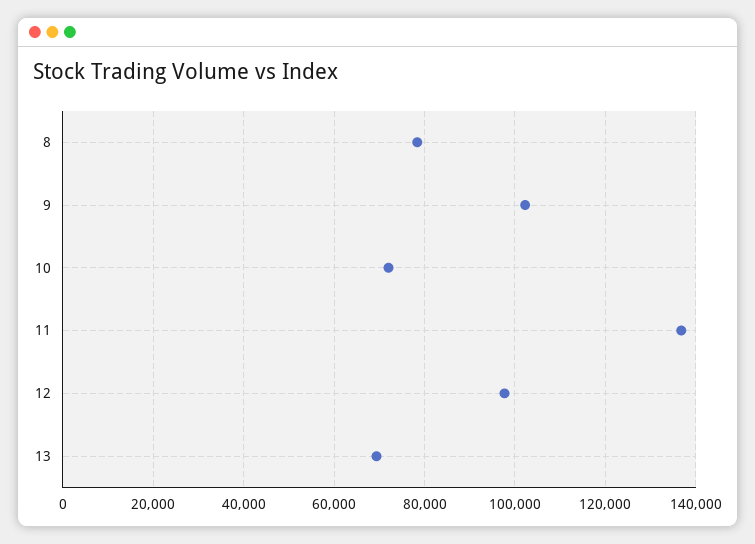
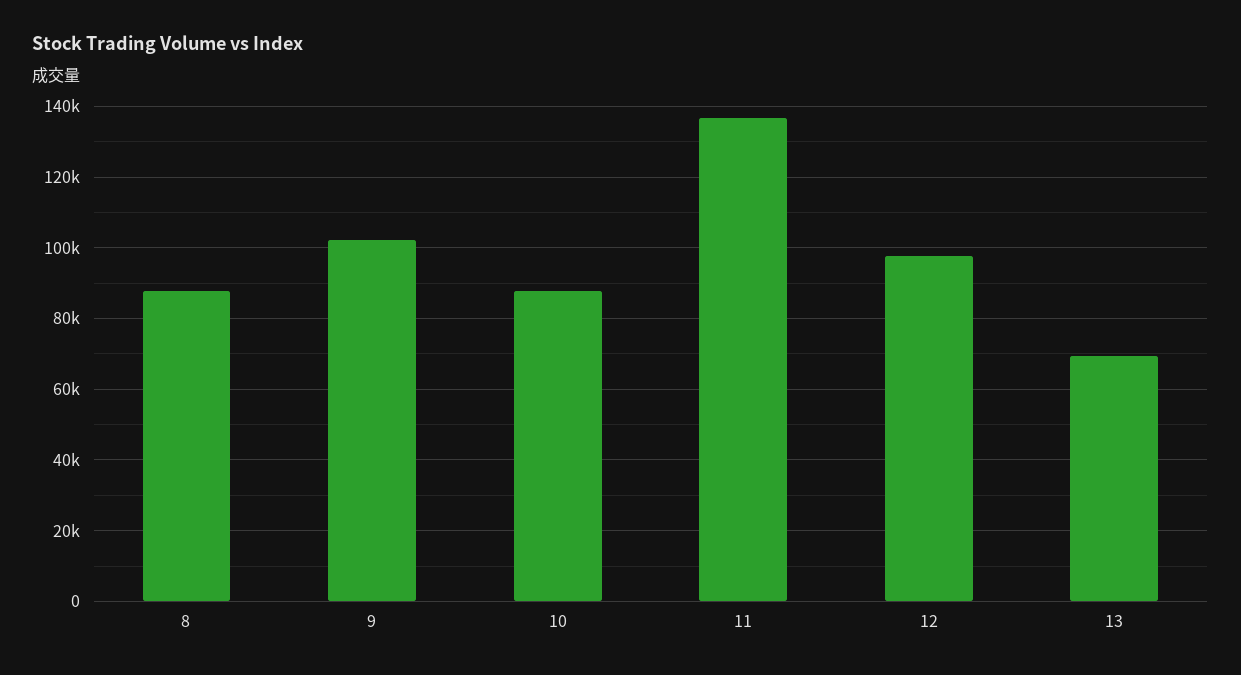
  {
-   "8": 78000,
+   "8": 88000,
    "9": 102000,
-   "10": 72000,
+   "10": 88000,
    "11": 136000,
    "12": 98000,
    "13": 70000
  }

